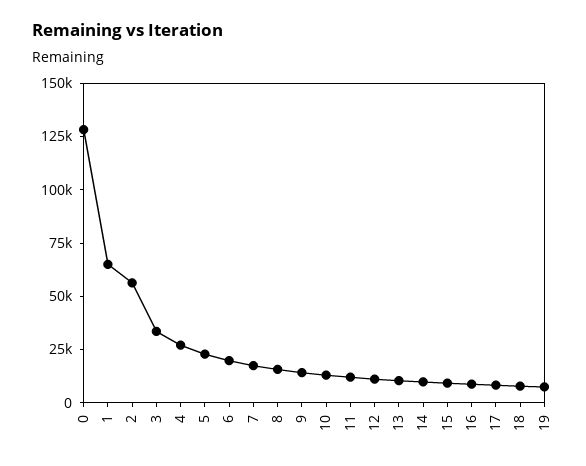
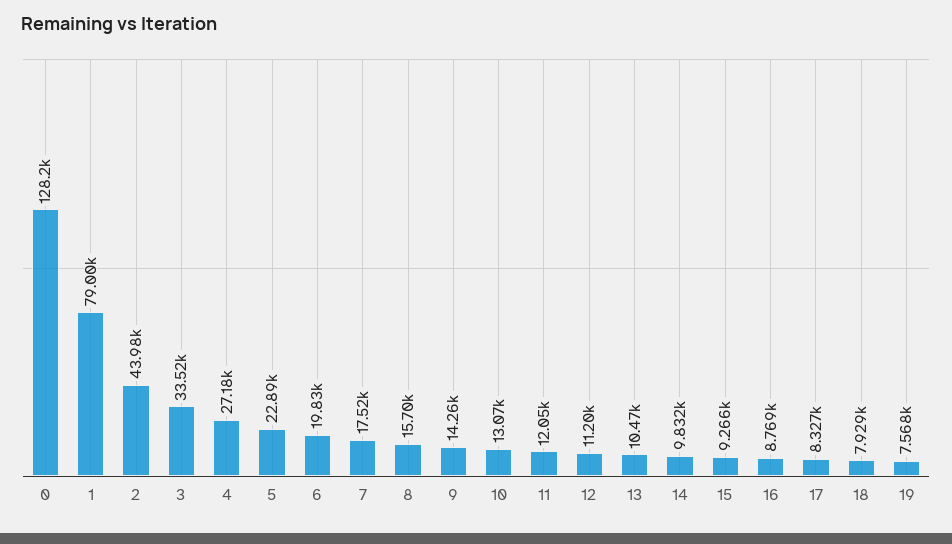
  {
    "0": 128200,
-   "1": 65000,
+   "1": 79000,
-   "2": 55000,
+   "2": 43980,
    "3": 33520,
    "4": 27180,
    "5": 22890,
    "6": 19830,
    "7": 17520,
    "8": 15700,
    "9": 14260,
    "10": 13070,
    "11": 12050,
    "12": 11200,
    "13": 10470,
    "14": 9832,
    "15": 9266,
    "16": 8769,
    "17": 8327,
    "18": 7929,
    "19": 7568
  }

